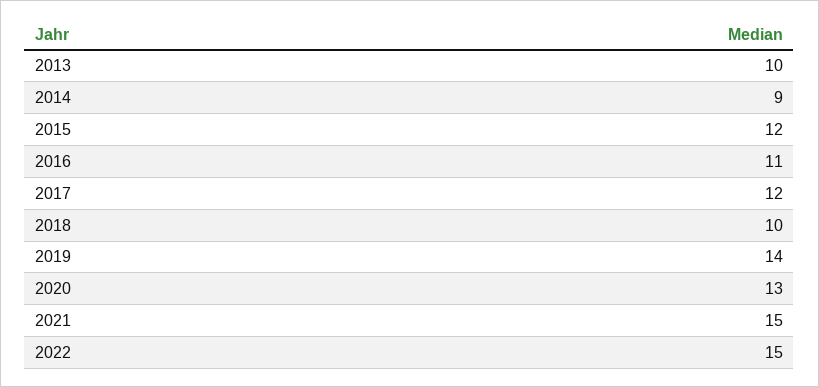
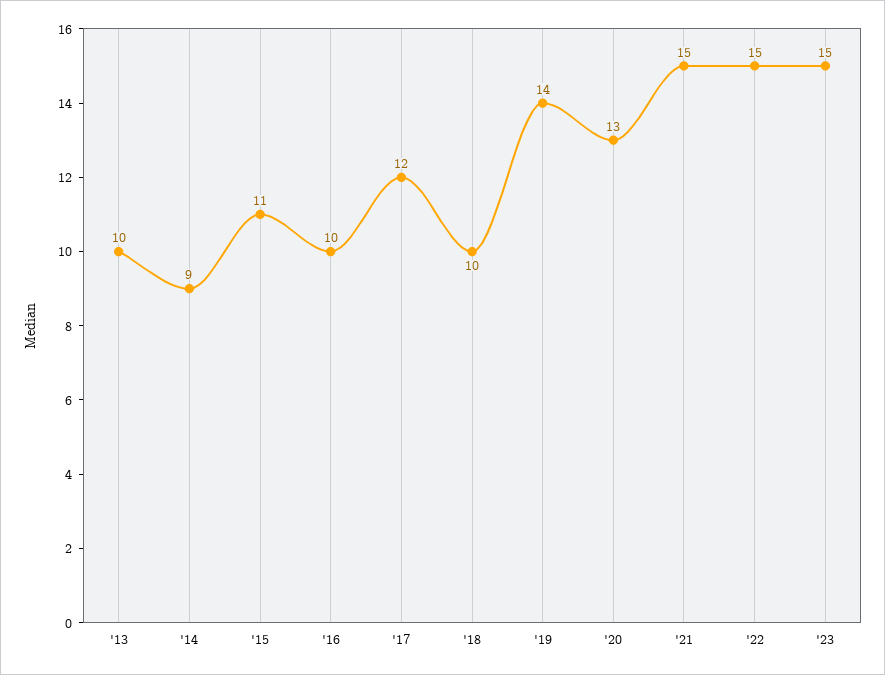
  {
    "2013": 10,
    "2014": 9,
-   "2015": 12,
+   "2015": 11,
-   "2016": 11,
+   "2016": 10,
    "2017": 12,
    "2018": 10,
    "2019": 14,
    "2020": 13,
    "2021": 15,
-   "2022": 15
+   "2022": 15,
+   "'23": 15
  }

